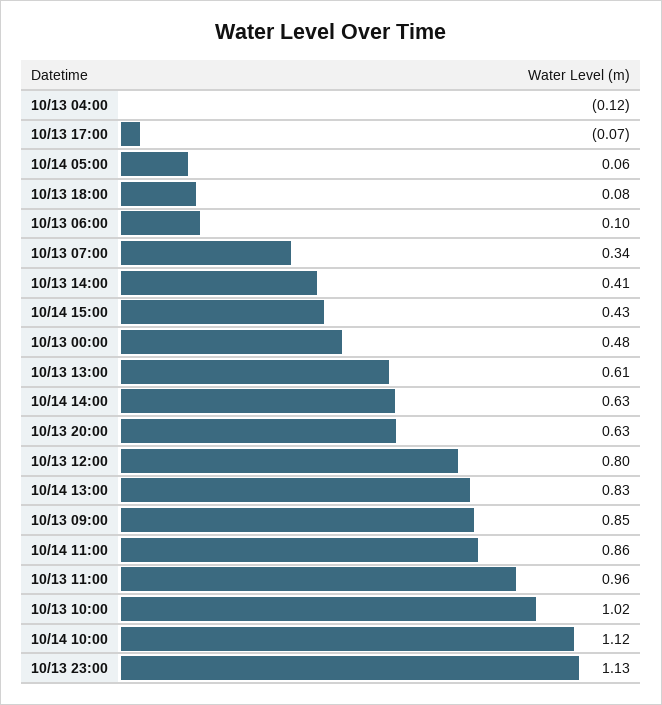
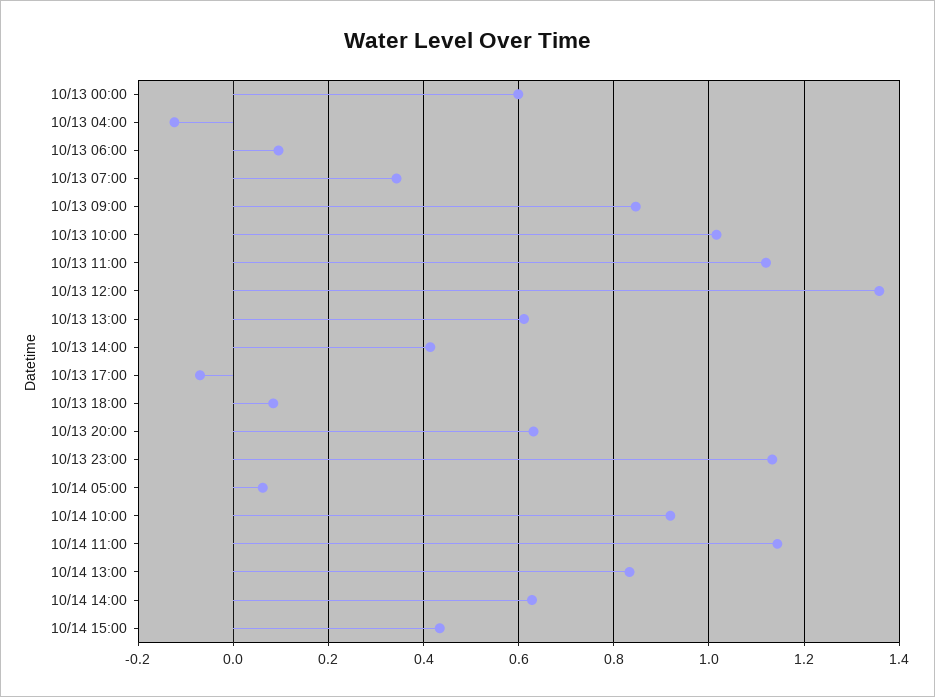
  {
    "10/13 04:00": -0.12,
    "10/13 17:00": -0.07,
    "10/14 05:00": 0.06,
    "10/13 18:00": 0.08,
    "10/13 06:00": 0.1,
    "10/13 07:00": 0.34,
    "10/13 14:00": 0.41,
    "10/14 15:00": 0.43,
-   "10/13 00:00": 0.48,
+   "10/13 00:00": 0.6,
    "10/13 13:00": 0.61,
    "10/14 14:00": 0.63,
    "10/13 20:00": 0.63,
-   "10/13 12:00": 0.8,
+   "10/13 12:00": 1.36,
    "10/14 13:00": 0.83,
    "10/13 09:00": 0.85,
-   "10/14 11:00": 0.86,
+   "10/14 11:00": 1.14,
-   "10/13 11:00": 0.96,
+   "10/13 11:00": 1.12,
    "10/13 10:00": 1.02,
-   "10/14 10:00": 1.12,
+   "10/14 10:00": 0.92,
    "10/13 23:00": 1.13
  }

